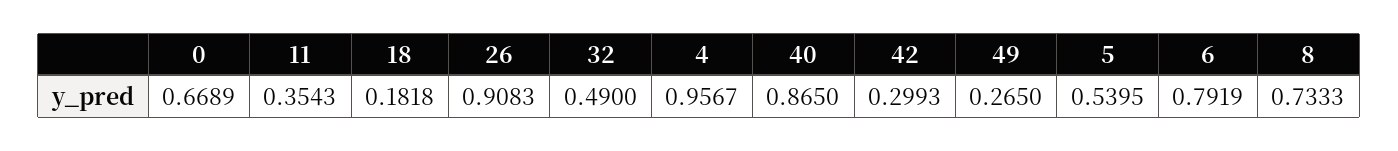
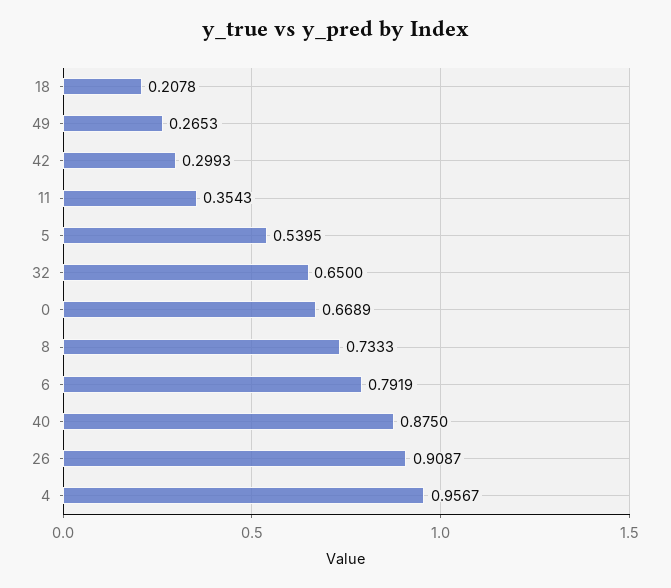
  {
    "0": 0.6689,
    "11": 0.3543,
-   "18": 0.1818,
+   "18": 0.2078,
-   "26": 0.9083,
+   "26": 0.9087,
-   "32": 0.49,
+   "32": 0.65,
    "4": 0.9567,
-   "40": 0.865,
+   "40": 0.875,
    "42": 0.2993,
-   "49": 0.265,
+   "49": 0.2653,
    "5": 0.5395,
    "6": 0.7919,
    "8": 0.7333
  }

